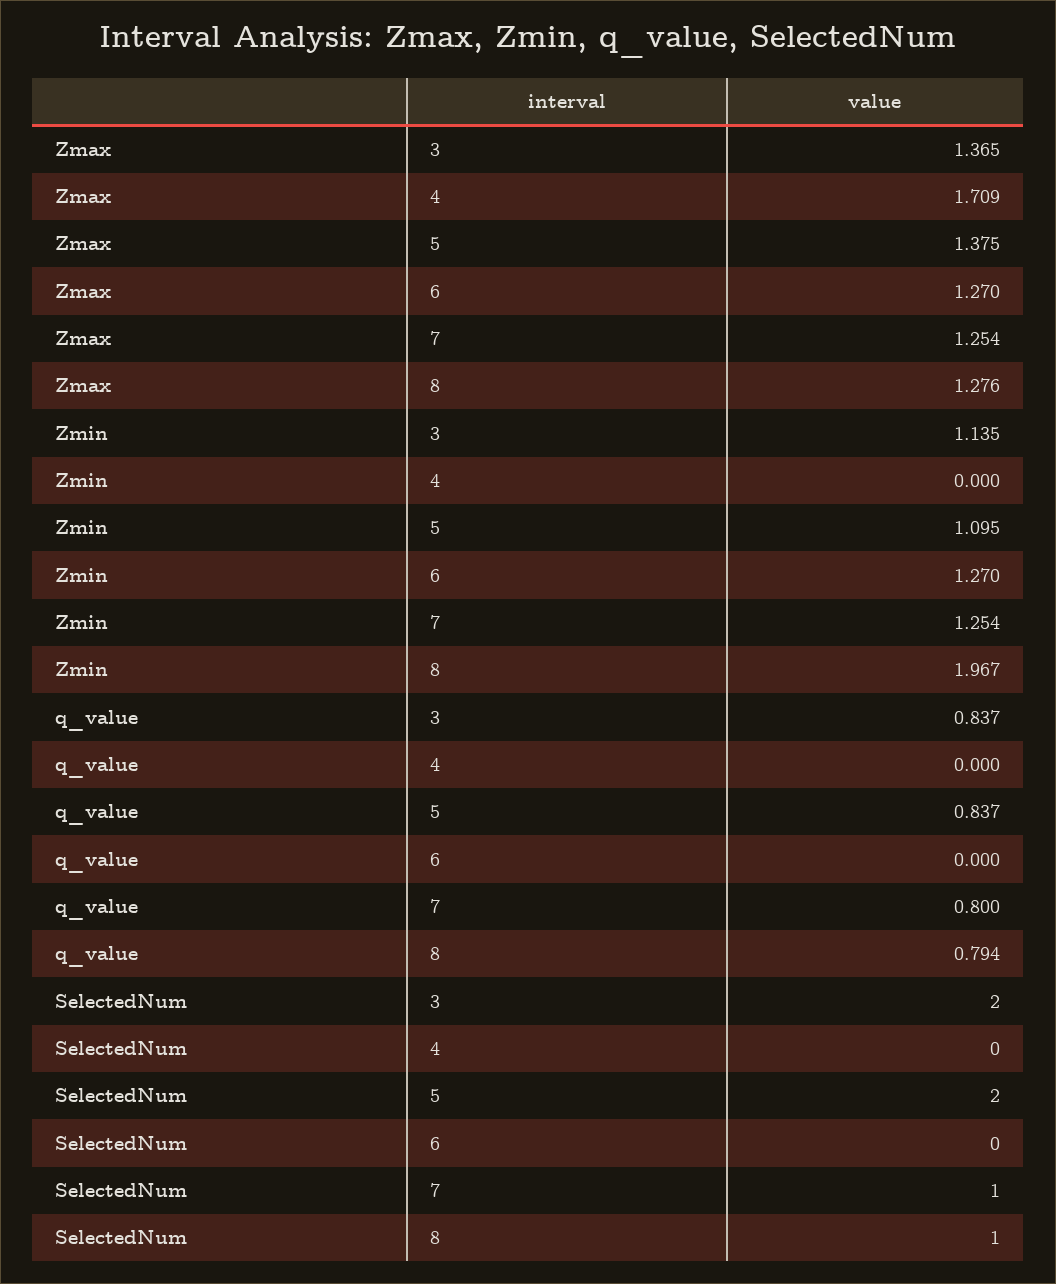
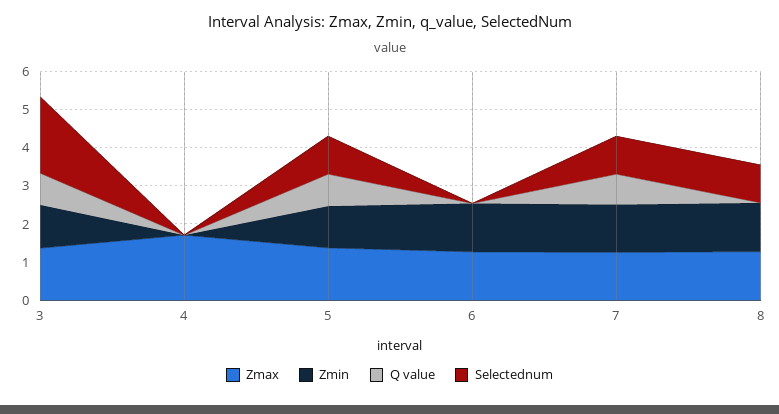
  {
    "Zmax": {
      "3": 1.365,
      "4": 1.709,
      "5": 1.375,
      "6": 1.27,
      "7": 1.254,
      "8": 1.276
    },
    "Zmin": {
      "3": 1.135,
      "4": 0,
      "5": 1.095,
      "6": 1.27,
      "7": 1.254,
-     "8": 1.967
+     "8": 1.25
    },
    "q_value": {
      "3": 0.837,
      "4": 0,
      "5": 0.837,
      "6": 0,
      "7": 0.8,
-     "8": 0.794
+     "8": 0
    },
    "SelectedNum": {
      "3": 2,
      "4": 0,
-     "5": 2,
+     "5": 1,
      "6": 0,
      "7": 1,
      "8": 1
    }
  }

